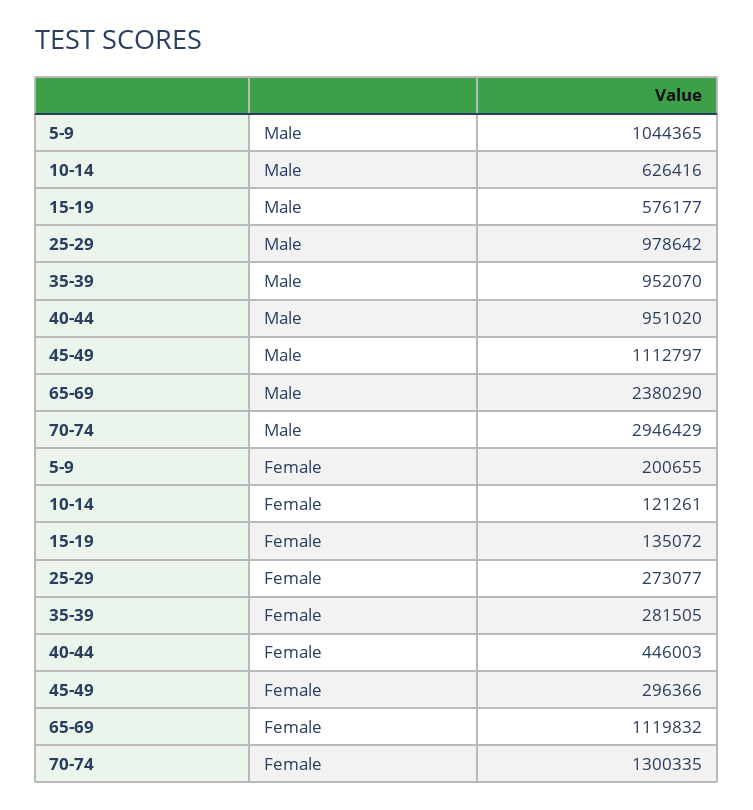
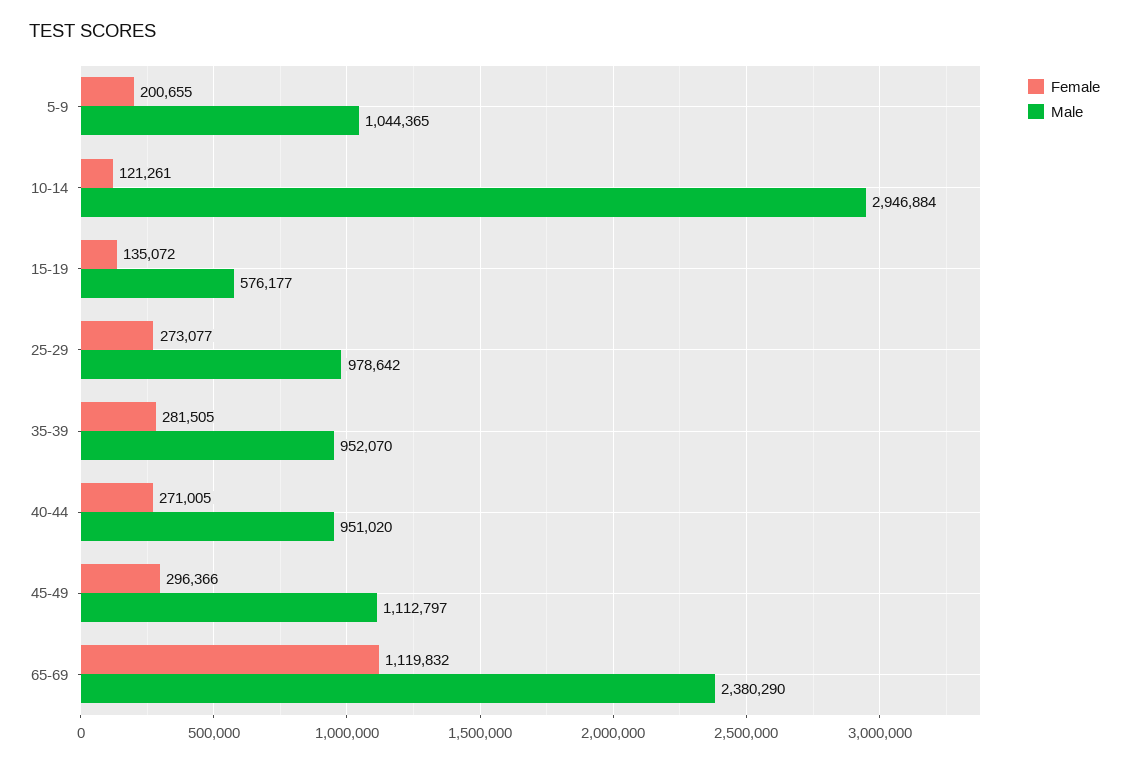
  {
    "Male": {
      "5-9": 1044365,
-     "10-14": 626416,
+     "10-14": 2946884,
      "15-19": 576177,
      "25-29": 978642,
      "35-39": 952070,
      "40-44": 951020,
      "45-49": 1112797,
-     "65-69": 2380290,
+     "65-69": 2380290
-     "70-74": 2946429
    },
    "Female": {
      "5-9": 200655,
      "10-14": 121261,
      "15-19": 135072,
      "25-29": 273077,
      "35-39": 281505,
-     "40-44": 446003,
+     "40-44": 271005,
      "45-49": 296366,
-     "65-69": 1119832,
+     "65-69": 1119832
-     "70-74": 1300335
    }
  }

